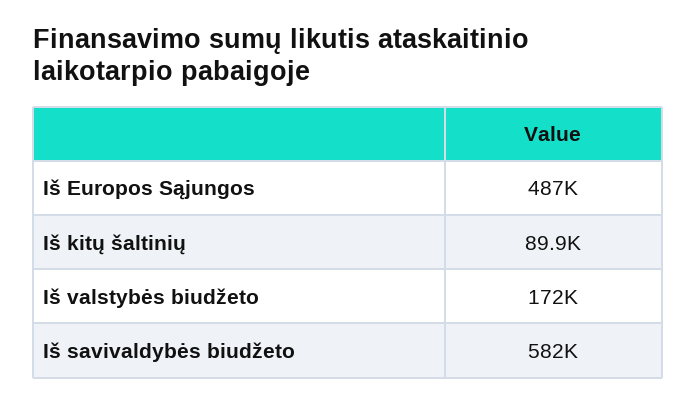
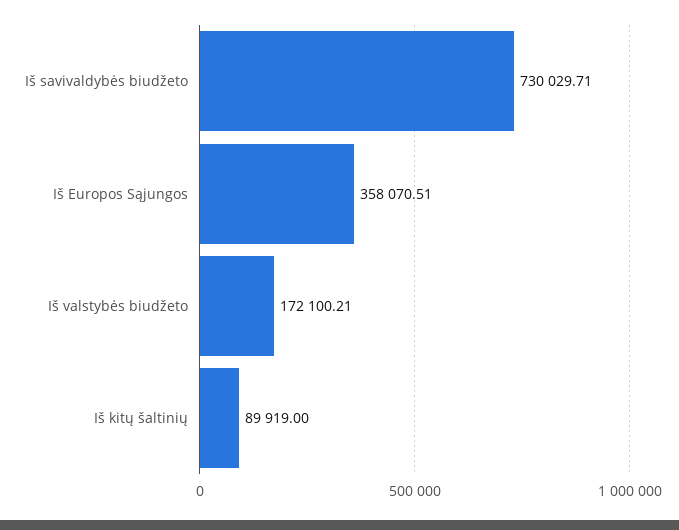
  {
-   "Iš Europos Sąjungos": 487000,
+   "Iš Europos Sąjungos": 358070.51,
    "Iš kitų šaltinių": 89919,
    "Iš valstybės biudžeto": 172100.21,
-   "Iš savivaldybės biudžeto": 582000
+   "Iš savivaldybės biudžeto": 730029.71
  }

